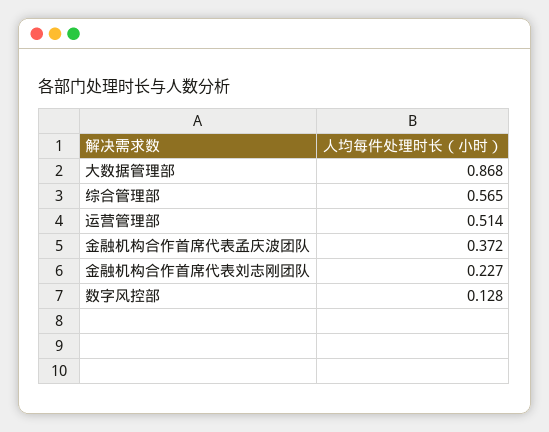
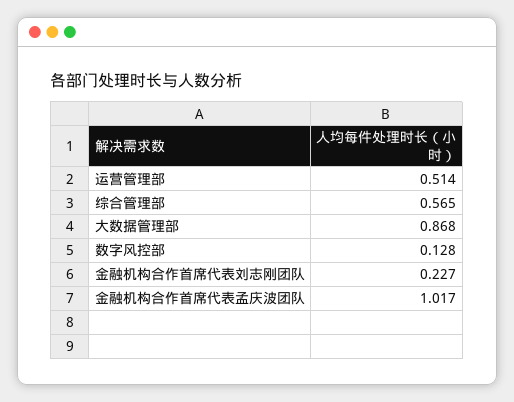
  {
    "大数据管理部": 0.868,
    "综合管理部": 0.565,
    "运营管理部": 0.514,
-   "金融机构合作首席代表孟庆波团队": 0.372,
+   "金融机构合作首席代表孟庆波团队": 1.017,
    "金融机构合作首席代表刘志刚团队": 0.227,
    "数字风控部": 0.128
  }

